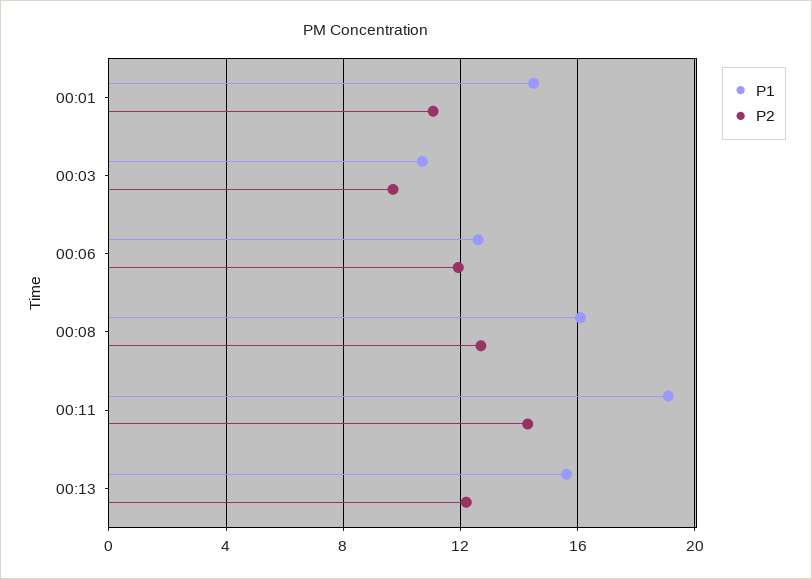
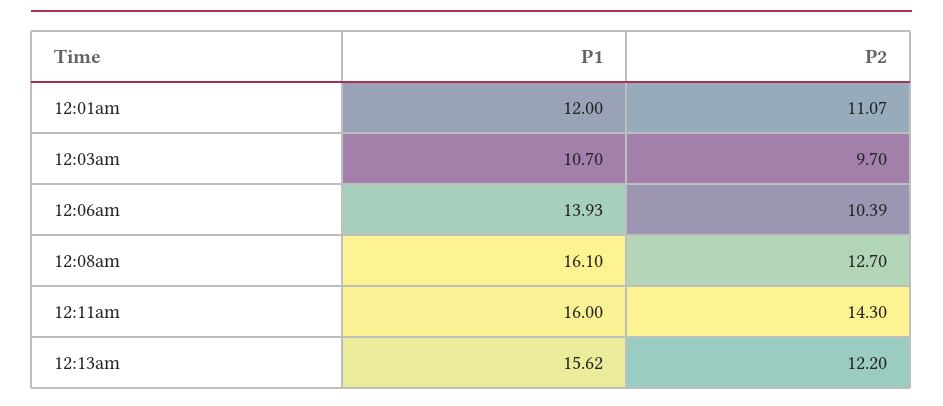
  {
    "P1": {
-     "00:01": 14.5,
+     "00:01": 12,
      "00:03": 10.7,
-     "00:06": 12.5,
+     "00:06": 13.93,
      "00:08": 16.1,
-     "00:11": 19,
+     "00:11": 16,
      "00:13": 15.62
    },
    "P2": {
      "00:01": 11.07,
      "00:03": 9.7,
-     "00:06": 12,
+     "00:06": 10.39,
      "00:08": 12.7,
      "00:11": 14.3,
      "00:13": 12.2
    }
  }

